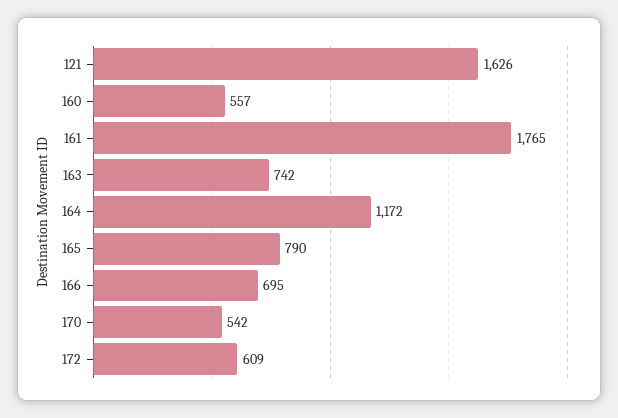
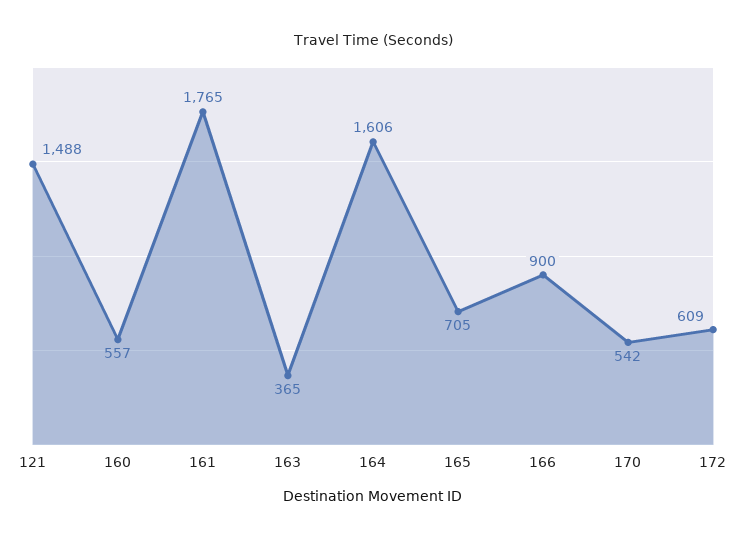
  {
-   "121": 1626,
+   "121": 1488,
    "160": 557,
    "161": 1765,
-   "163": 742,
+   "163": 365,
-   "164": 1172,
+   "164": 1606,
-   "165": 790,
+   "165": 705,
-   "166": 695,
+   "166": 900,
    "170": 542,
    "172": 609
  }

